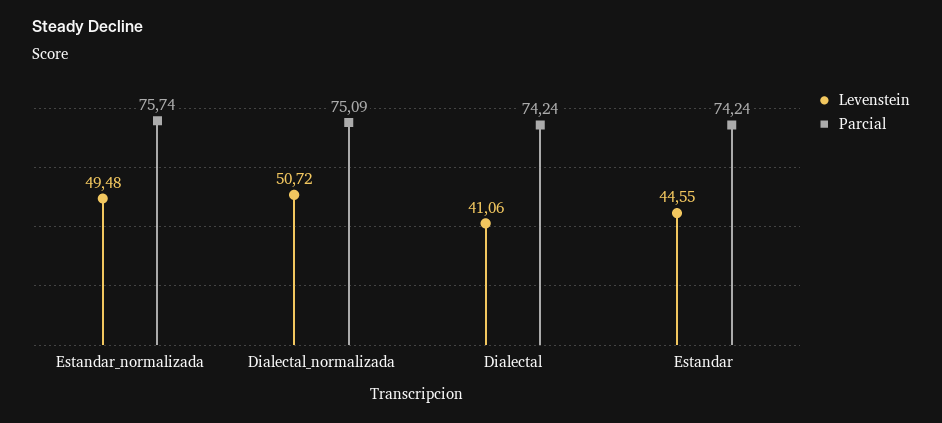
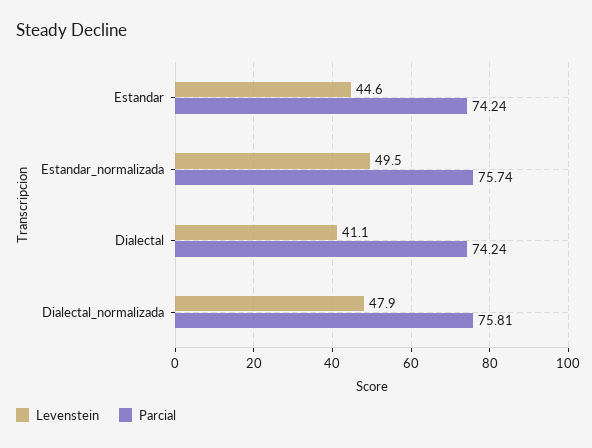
  {
    "Levenstein": {
      "Estandar_normalizada": 49.48,
-     "Dialectal_normalizada": 50.72,
+     "Dialectal_normalizada": 47.9,
      "Dialectal": 41.06,
      "Estandar": 44.55
    },
    "Parcial": {
      "Estandar_normalizada": 75.74,
-     "Dialectal_normalizada": 75.09,
+     "Dialectal_normalizada": 75.81,
      "Dialectal": 74.24,
      "Estandar": 74.24
    }
  }

